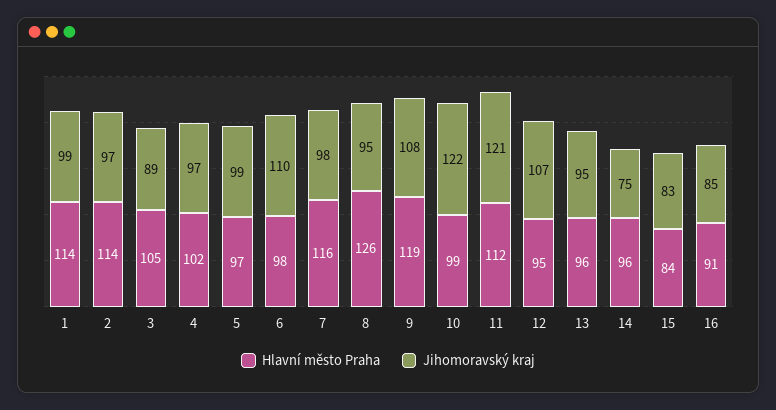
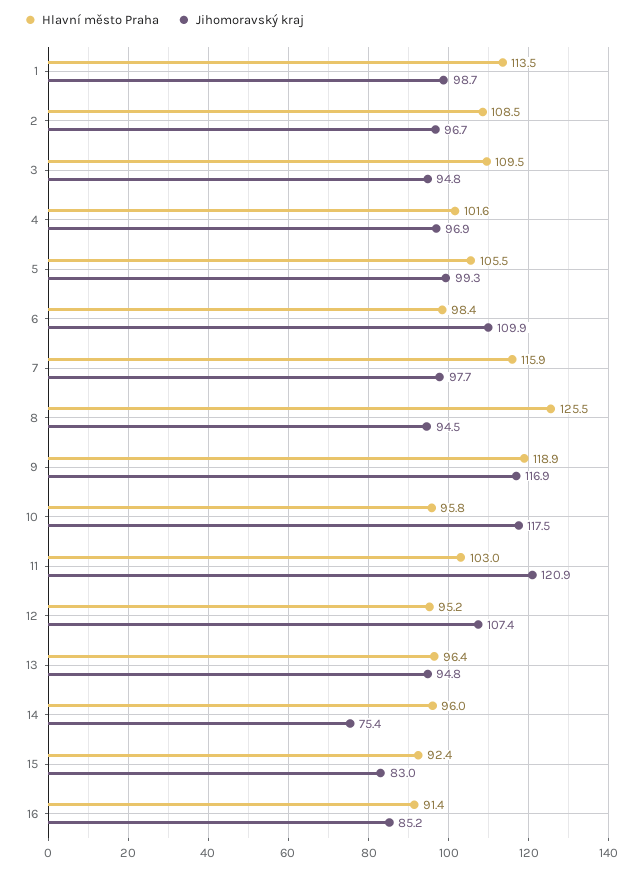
  {
    "Hlavní město Praha": {
      "1": 113.5,
-     "2": 114,
+     "2": 108.5,
-     "3": 105,
+     "3": 109.5,
      "4": 101.6,
-     "5": 97,
+     "5": 105.5,
      "6": 98.4,
      "7": 115.9,
      "8": 125.5,
      "9": 118.9,
-     "10": 99,
+     "10": 95.8,
-     "11": 112,
+     "11": 103,
      "12": 95.2,
      "13": 96.4,
      "14": 96,
-     "15": 84,
+     "15": 92.4,
      "16": 91.4
    },
    "Jihomoravský kraj": {
      "1": 98.7,
      "2": 96.7,
-     "3": 89,
+     "3": 94.8,
      "4": 96.9,
      "5": 99.3,
      "6": 109.9,
      "7": 97.7,
      "8": 94.5,
-     "9": 108,
+     "9": 116.9,
-     "10": 122,
+     "10": 117.5,
      "11": 120.9,
      "12": 107.4,
      "13": 94.8,
      "14": 75.4,
      "15": 83,
      "16": 85.2
    }
  }

